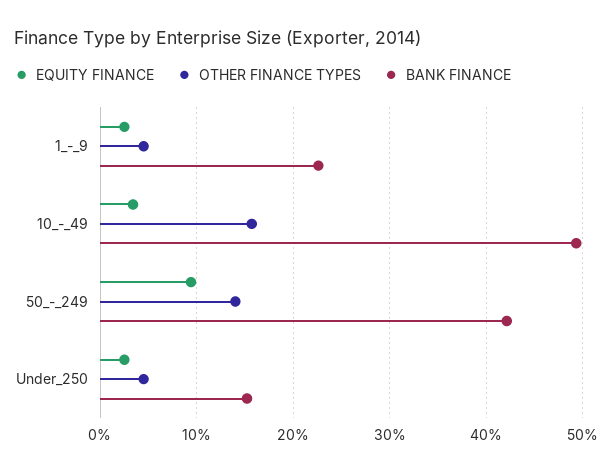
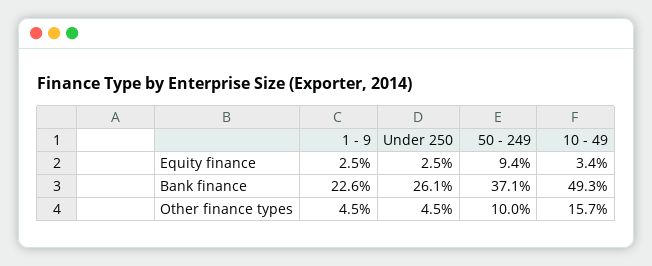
  {
    "EQUITY FINANCE": {
      "1_-_9": 2.5,
      "10_-_49": 3.4,
      "50_-_249": 9.4,
      "Under_250": 2.5
    },
    "OTHER FINANCE TYPES": {
      "1_-_9": 4.5,
      "10_-_49": 15.7,
-     "50_-_249": 14,
+     "50_-_249": 10,
      "Under_250": 4.5
    },
    "BANK FINANCE": {
      "1_-_9": 22.6,
      "10_-_49": 49.3,
-     "50_-_249": 42,
+     "50_-_249": 37.1,
-     "Under_250": 15
+     "Under_250": 26.1
    }
  }

